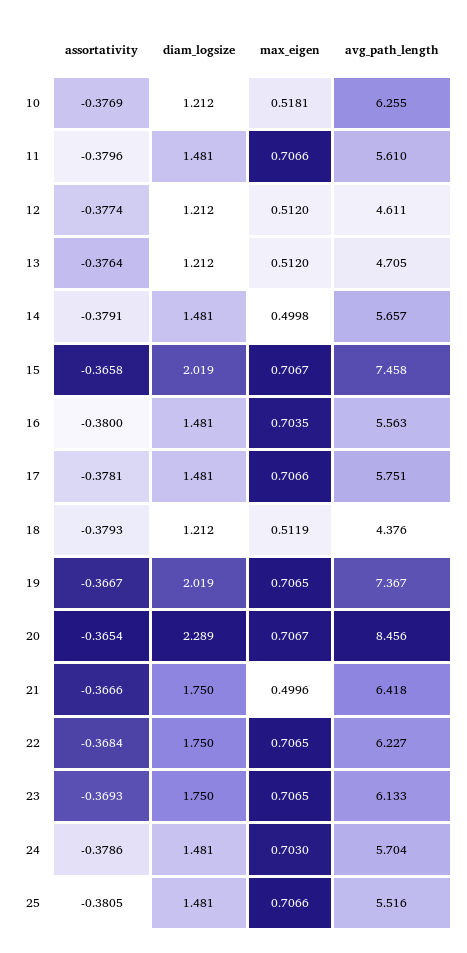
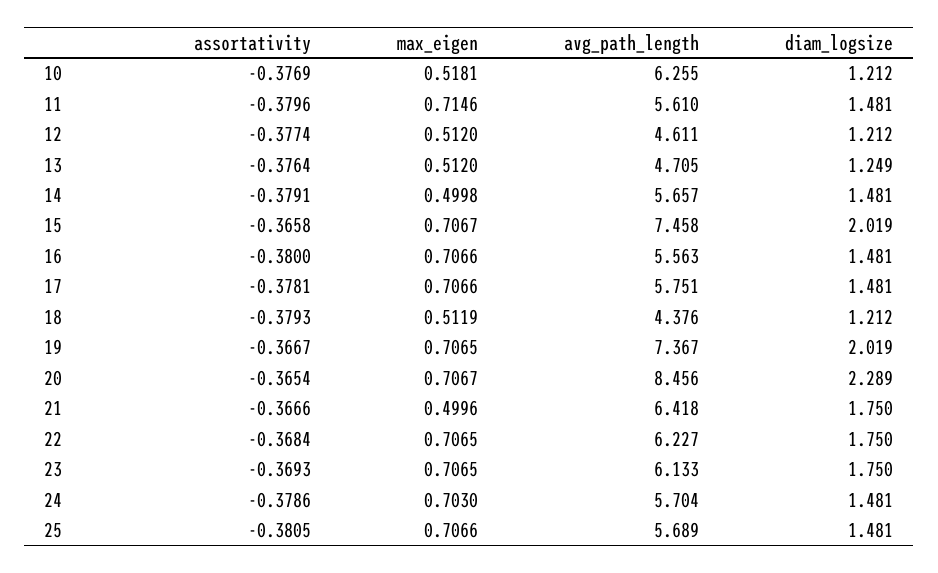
  {
    "assortativity": {
      "10": -0.3769,
      "11": -0.3796,
      "12": -0.3774,
      "13": -0.3764,
      "14": -0.3791,
      "15": -0.3658,
      "16": -0.38,
      "17": -0.3781,
      "18": -0.3793,
      "19": -0.3667,
      "20": -0.3654,
      "21": -0.3666,
      "22": -0.3684,
      "23": -0.3693,
      "24": -0.3786,
      "25": -0.3805
    },
    "diam_logsize": {
      "10": 1.212,
      "11": 1.481,
      "12": 1.212,
-     "13": 1.212,
+     "13": 1.249,
      "14": 1.481,
      "15": 2.019,
      "16": 1.481,
      "17": 1.481,
      "18": 1.212,
      "19": 2.019,
      "20": 2.289,
      "21": 1.75,
      "22": 1.75,
      "23": 1.75,
      "24": 1.481,
      "25": 1.481
    },
    "max_eigen": {
      "10": 0.5181,
-     "11": 0.7066,
+     "11": 0.7146,
      "12": 0.512,
      "13": 0.512,
      "14": 0.4998,
      "15": 0.7067,
-     "16": 0.7035,
+     "16": 0.7066,
      "17": 0.7066,
      "18": 0.5119,
      "19": 0.7065,
      "20": 0.7067,
      "21": 0.4996,
      "22": 0.7065,
      "23": 0.7065,
      "24": 0.703,
      "25": 0.7066
    },
    "avg_path_length": {
      "10": 6.255,
      "11": 5.61,
      "12": 4.611,
      "13": 4.705,
      "14": 5.657,
      "15": 7.458,
      "16": 5.563,
      "17": 5.751,
      "18": 4.376,
      "19": 7.367,
      "20": 8.456,
      "21": 6.418,
      "22": 6.227,
      "23": 6.133,
      "24": 5.704,
-     "25": 5.516
+     "25": 5.689
    }
  }

